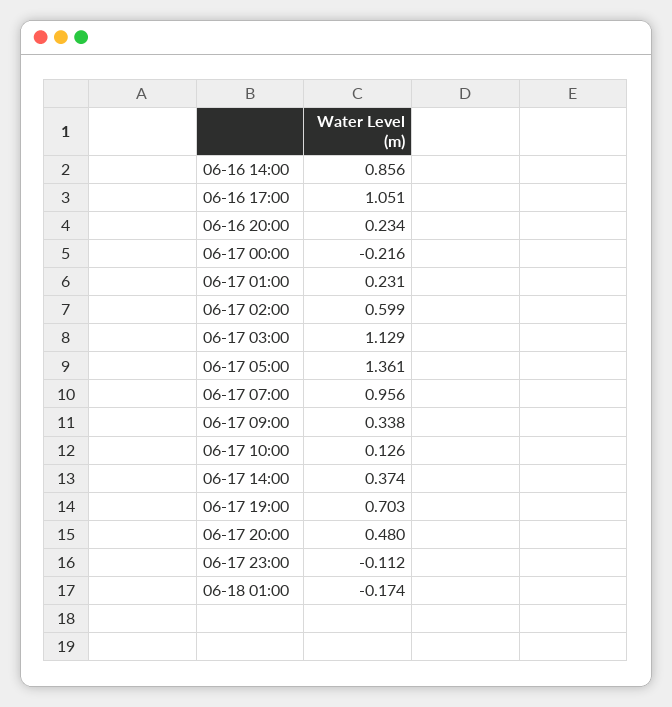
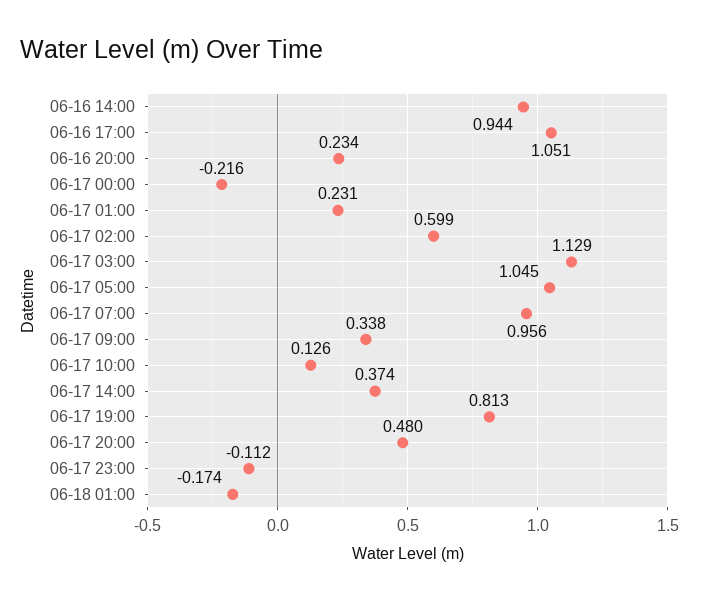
  {
-   "06-16 14:00": 0.856,
+   "06-16 14:00": 0.944,
    "06-16 17:00": 1.051,
    "06-16 20:00": 0.234,
    "06-17 00:00": -0.216,
    "06-17 01:00": 0.231,
    "06-17 02:00": 0.599,
    "06-17 03:00": 1.129,
-   "06-17 05:00": 1.361,
+   "06-17 05:00": 1.045,
    "06-17 07:00": 0.956,
    "06-17 09:00": 0.338,
    "06-17 10:00": 0.126,
    "06-17 14:00": 0.374,
-   "06-17 19:00": 0.703,
+   "06-17 19:00": 0.813,
    "06-17 20:00": 0.48,
    "06-17 23:00": -0.112,
    "06-18 01:00": -0.174
  }

